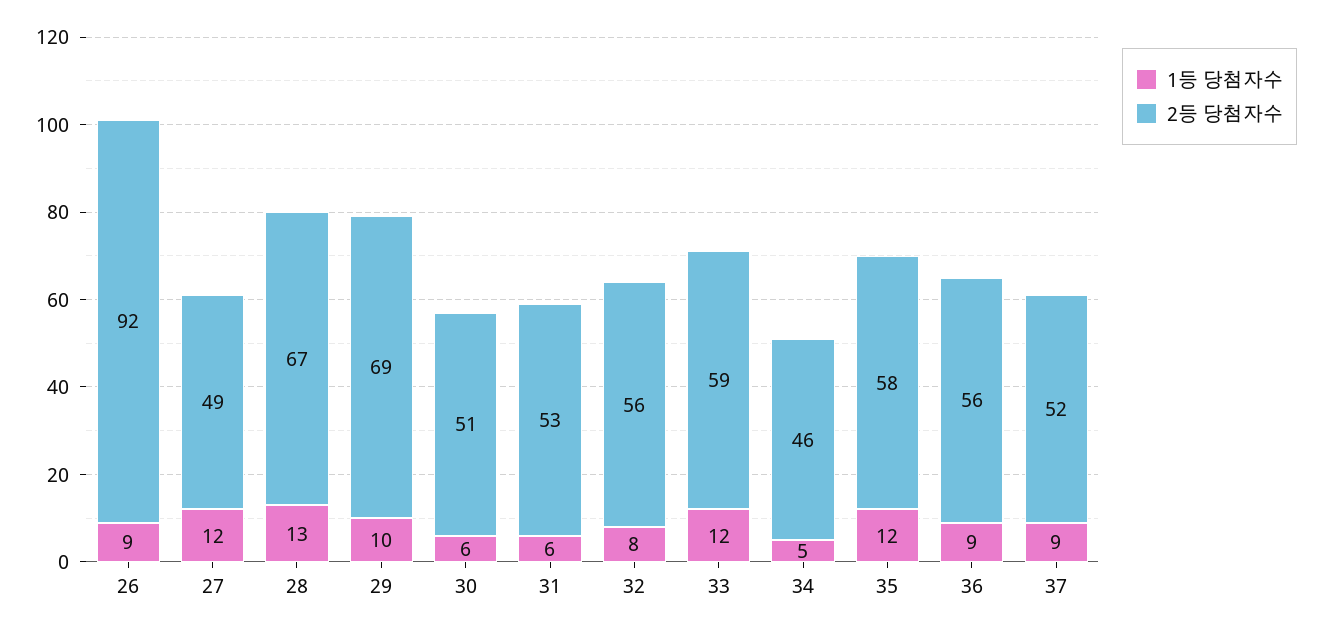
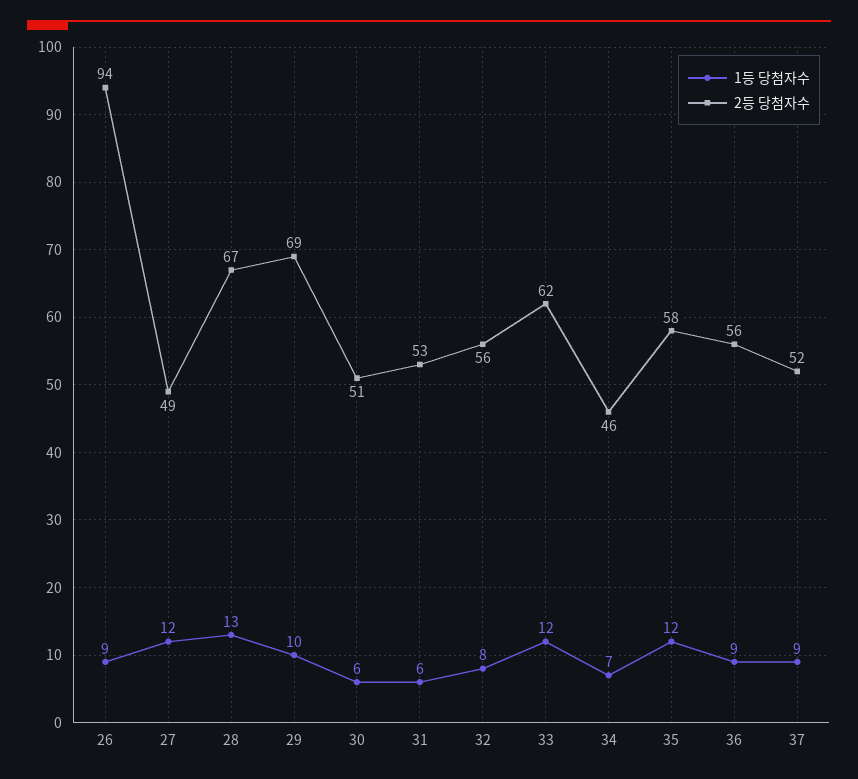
  {
    "1등 당첨자수": {
      "26": 9,
      "27": 12,
      "28": 13,
      "29": 10,
      "30": 6,
      "31": 6,
      "32": 8,
      "33": 12,
-     "34": 5,
+     "34": 7,
      "35": 12,
      "36": 9,
      "37": 9
    },
    "2등 당첨자수": {
-     "26": 92,
+     "26": 94,
      "27": 49,
      "28": 67,
      "29": 69,
      "30": 51,
      "31": 53,
      "32": 56,
-     "33": 59,
+     "33": 62,
      "34": 46,
      "35": 58,
      "36": 56,
      "37": 52
    }
  }

